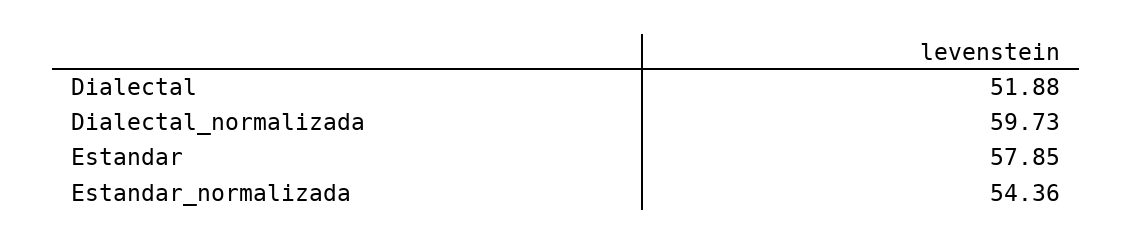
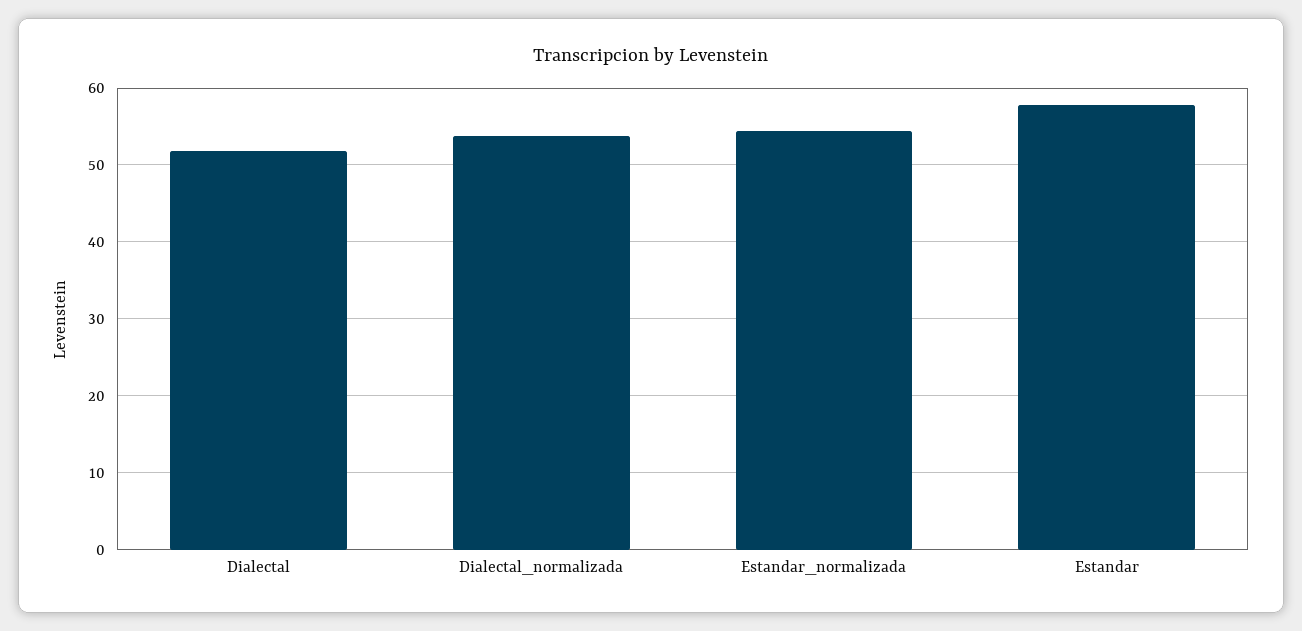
  {
    "Dialectal": 51.88,
-   "Dialectal_normalizada": 59.73,
+   "Dialectal_normalizada": 54,
    "Estandar": 57.85,
    "Estandar_normalizada": 54.36
  }

